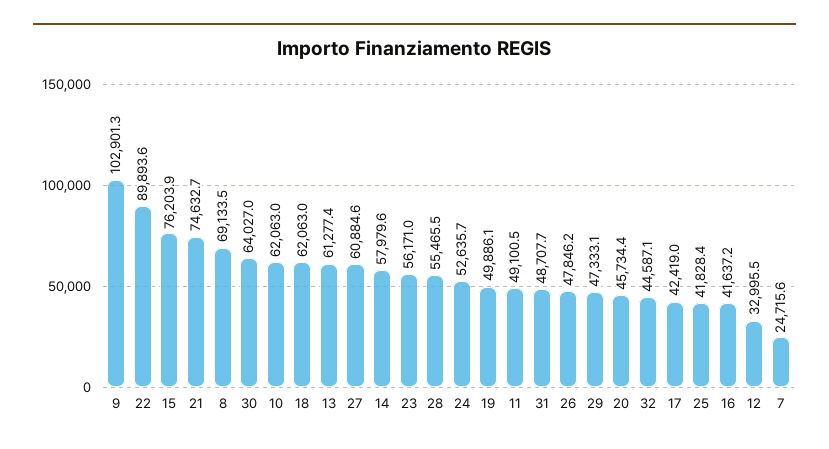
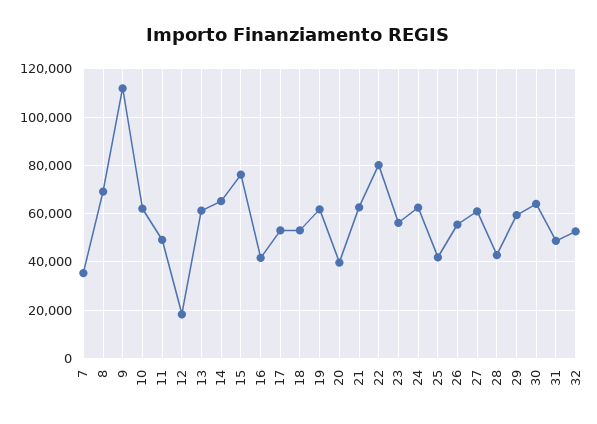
  {
-   "9": 102901.3,
+   "9": 112500,
-   "22": 89893.6,
+   "22": 80000,
    "15": 76203.9,
-   "21": 74632.7,
+   "21": 62500,
    "8": 69133.5,
    "30": 64027,
    "10": 62063,
-   "18": 62063,
+   "18": 52500,
    "13": 61277.4,
    "27": 60884.6,
-   "14": 57979.6,
+   "14": 65000,
    "23": 56171,
-   "28": 55465.5,
+   "28": 42500,
-   "24": 52635.7,
+   "24": 62500,
-   "19": 49886.1,
+   "19": 62500,
    "11": 49100.5,
    "31": 48707.7,
-   "26": 47846.2,
+   "26": 55000,
-   "29": 47333.1,
+   "29": 60000,
-   "20": 45734.4,
+   "20": 40000,
-   "32": 44587.1,
+   "32": 52500,
-   "17": 42419,
+   "17": 52500,
    "25": 41828.4,
    "16": 41637.2,
-   "12": 32995.5,
+   "12": 17500,
-   "7": 24715.6
+   "7": 35000
  }

